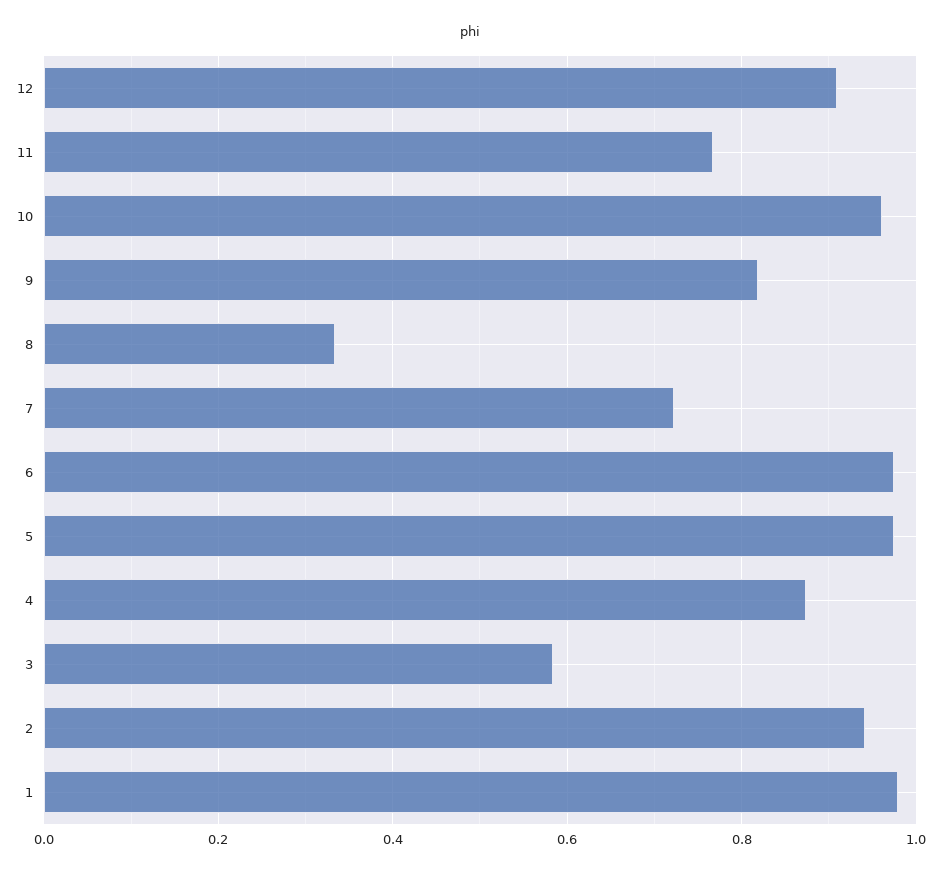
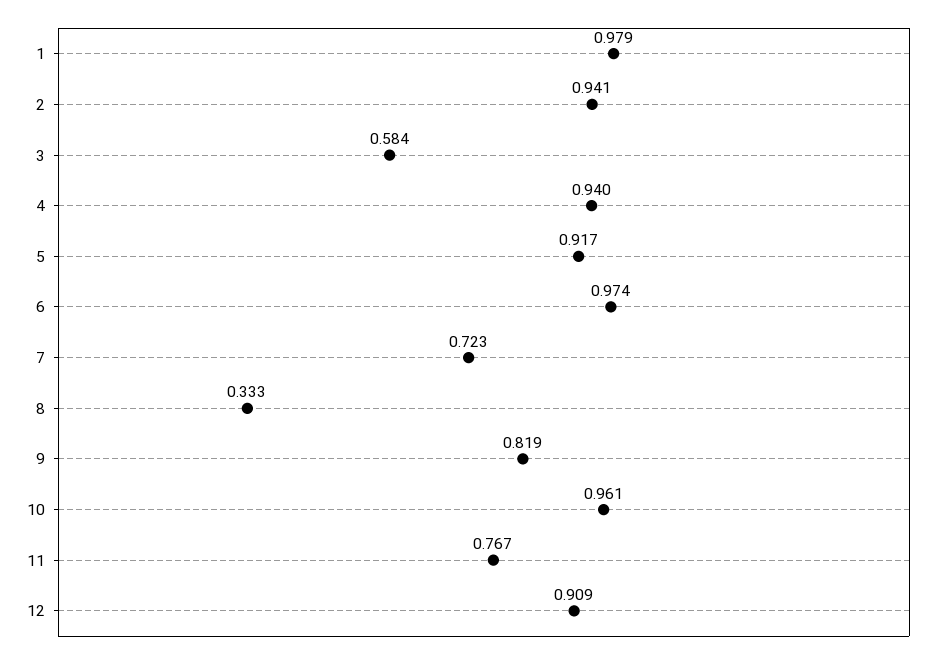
  {
    "12": 0.909,
    "11": 0.767,
    "10": 0.961,
    "9": 0.819,
    "8": 0.333,
    "7": 0.723,
    "6": 0.974,
-   "5": 0.98,
+   "5": 0.917,
-   "4": 0.88,
+   "4": 0.94,
    "3": 0.584,
    "2": 0.941,
    "1": 0.979
  }

